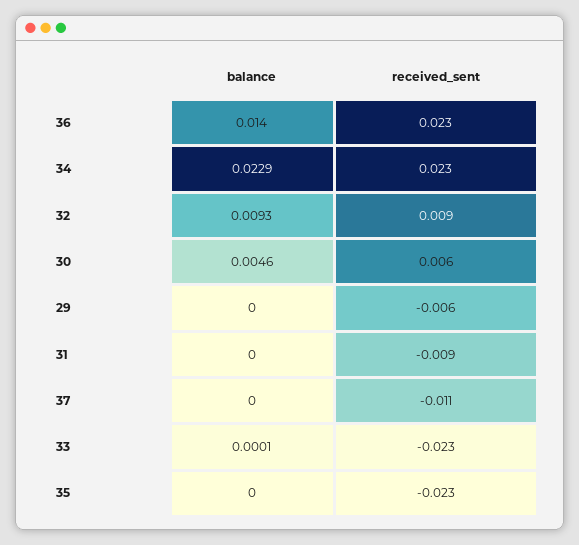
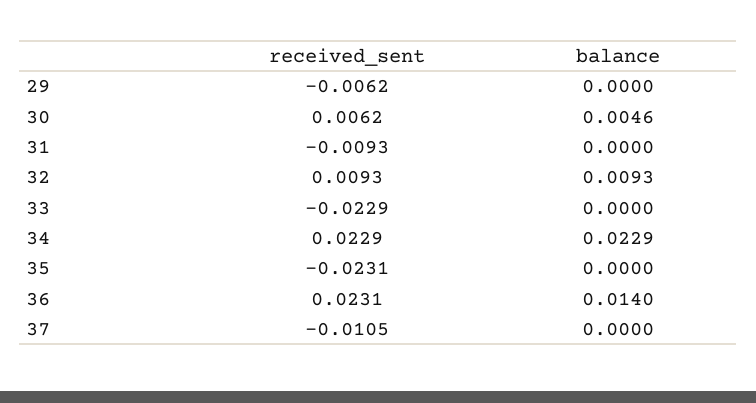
  {
    "balance": {
      "36": 0.014,
      "34": 0.0229,
      "32": 0.0093,
      "30": 0.0046,
      "29": 0,
      "31": 0,
      "37": 0,
-     "33": 0.0001,
+     "33": 0,
      "35": 0
    },
    "received_sent": {
      "36": 0.0231,
      "34": 0.0229,
      "32": 0.0093,
      "30": 0.0062,
      "29": -0.0062,
      "31": -0.0093,
      "37": -0.0105,
      "33": -0.0229,
      "35": -0.0231
    }
  }

